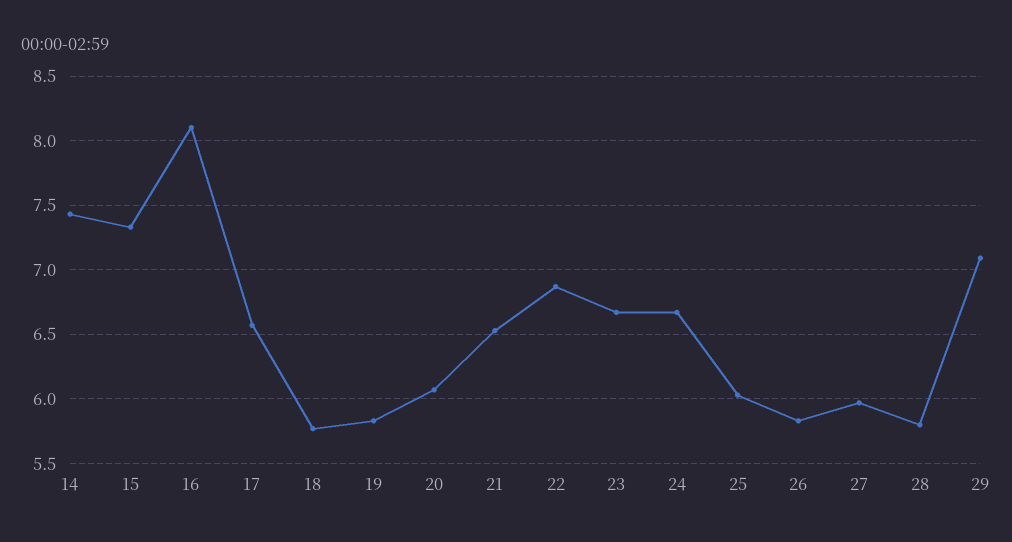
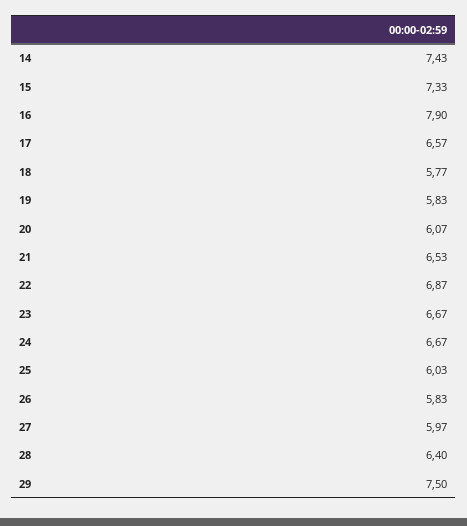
  {
    "14": 7.43,
    "15": 7.33,
-   "16": 8.1,
+   "16": 7.9,
    "17": 6.57,
    "18": 5.77,
    "19": 5.83,
    "20": 6.07,
    "21": 6.53,
    "22": 6.87,
    "23": 6.67,
    "24": 6.67,
    "25": 6.03,
    "26": 5.83,
    "27": 5.97,
-   "28": 5.8,
+   "28": 6.4,
-   "29": 7.1
+   "29": 7.5
  }

